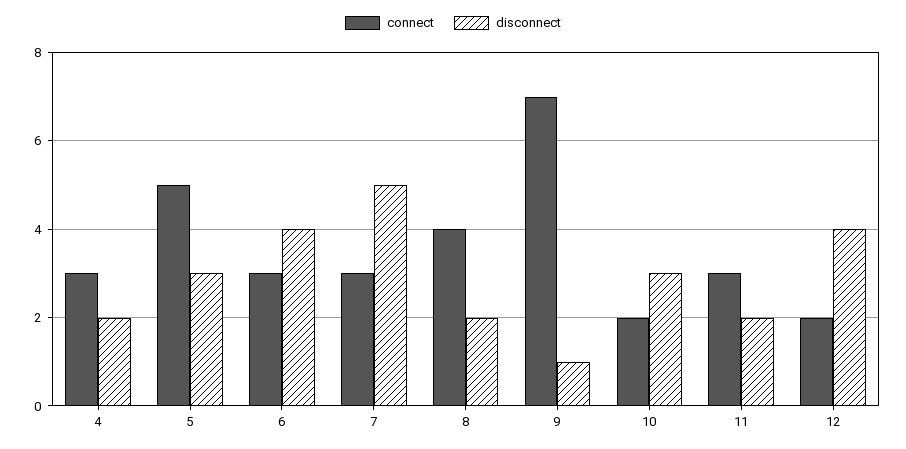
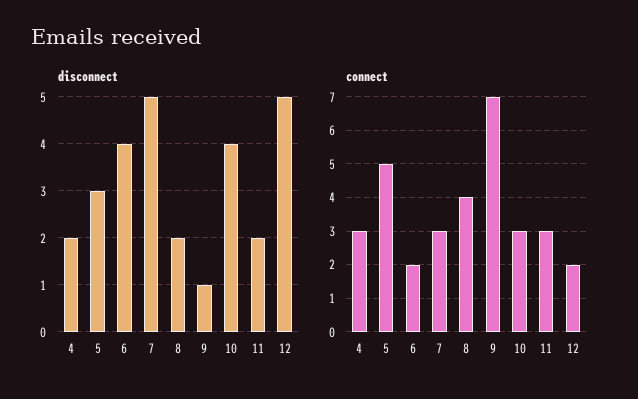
  {
    "connect": {
      "4": 3,
      "5": 5,
-     "6": 3,
+     "6": 2,
      "7": 3,
      "8": 4,
      "9": 7,
-     "10": 2,
+     "10": 3,
      "11": 3,
      "12": 2
    },
    "disconnect": {
      "4": 2,
      "5": 3,
      "6": 4,
      "7": 5,
      "8": 2,
      "9": 1,
-     "10": 3,
+     "10": 4,
      "11": 2,
-     "12": 4
+     "12": 5
    }
  }

